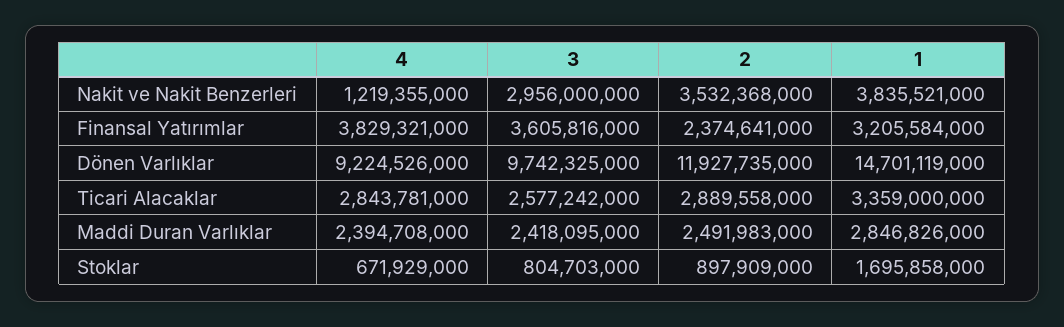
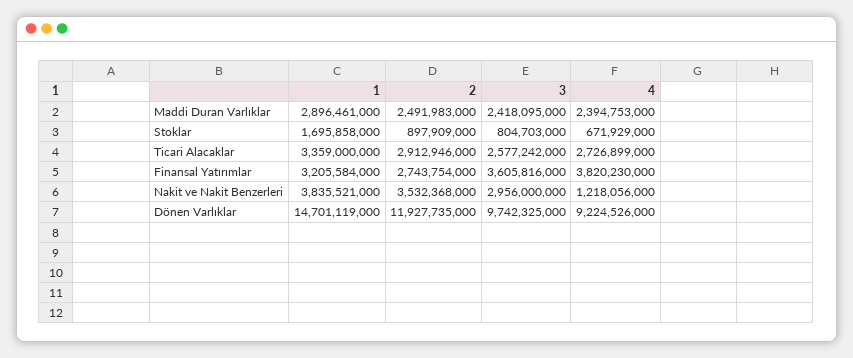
  {
    "4": {
-     "Nakit ve Nakit Benzerleri": 1219355000,
+     "Nakit ve Nakit Benzerleri": 1218056000,
-     "Finansal Yatırımlar": 3829321000,
+     "Finansal Yatırımlar": 3820230000,
      "Dönen Varlıklar": 9224526000,
-     "Ticari Alacaklar": 2843781000,
+     "Ticari Alacaklar": 2726899000,
-     "Maddi Duran Varlıklar": 2394708000,
+     "Maddi Duran Varlıklar": 2394753000,
      "Stoklar": 671929000
    },
    "3": {
      "Nakit ve Nakit Benzerleri": 2956000000,
      "Finansal Yatırımlar": 3605816000,
      "Dönen Varlıklar": 9742325000,
      "Ticari Alacaklar": 2577242000,
      "Maddi Duran Varlıklar": 2418095000,
      "Stoklar": 804703000
    },
    "2": {
      "Nakit ve Nakit Benzerleri": 3532368000,
-     "Finansal Yatırımlar": 2374641000,
+     "Finansal Yatırımlar": 2743754000,
      "Dönen Varlıklar": 11927735000,
-     "Ticari Alacaklar": 2889558000,
+     "Ticari Alacaklar": 2912946000,
      "Maddi Duran Varlıklar": 2491983000,
      "Stoklar": 897909000
    },
    "1": {
      "Nakit ve Nakit Benzerleri": 3835521000,
      "Finansal Yatırımlar": 3205584000,
      "Dönen Varlıklar": 14701119000,
      "Ticari Alacaklar": 3359000000,
-     "Maddi Duran Varlıklar": 2846826000,
+     "Maddi Duran Varlıklar": 2896461000,
      "Stoklar": 1695858000
    }
  }

